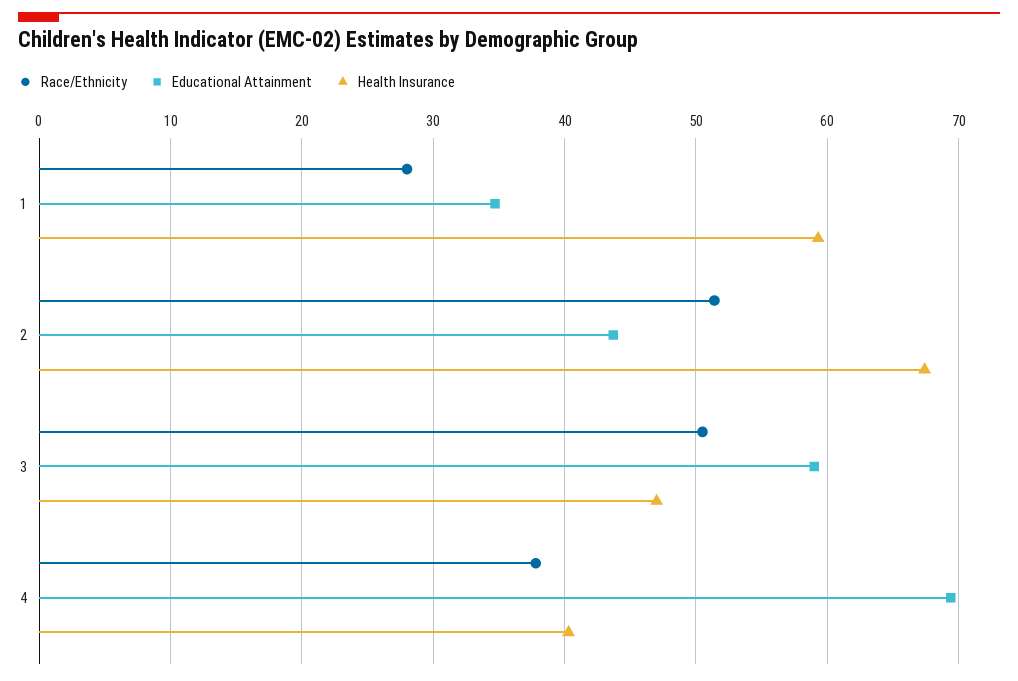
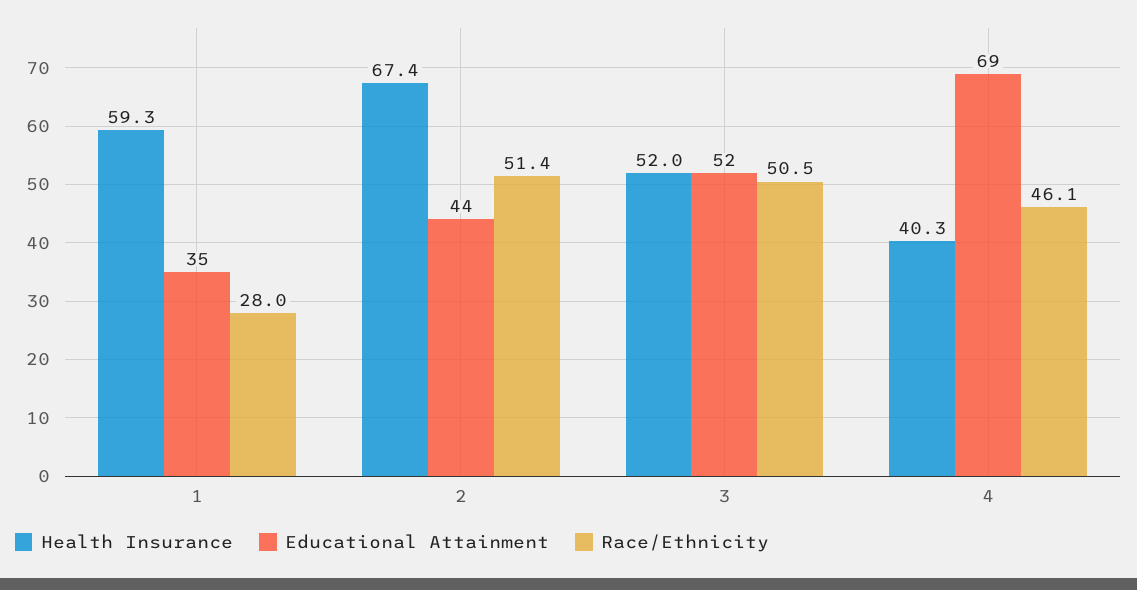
  {
    "Race/Ethnicity": {
      "1": 28,
      "2": 51.4,
      "3": 50.5,
-     "4": 38
+     "4": 46.1
    },
    "Educational Attainment": {
      "1": 35,
      "2": 44,
-     "3": 59,
+     "3": 52,
      "4": 69
    },
    "Health Insurance": {
      "1": 59.3,
      "2": 67.4,
-     "3": 47,
+     "3": 52,
      "4": 40.3
    }
  }

